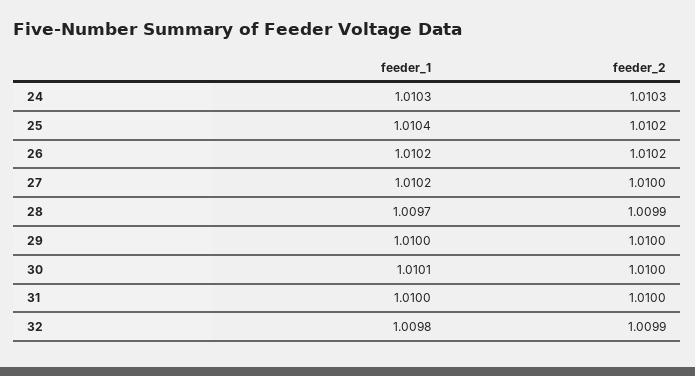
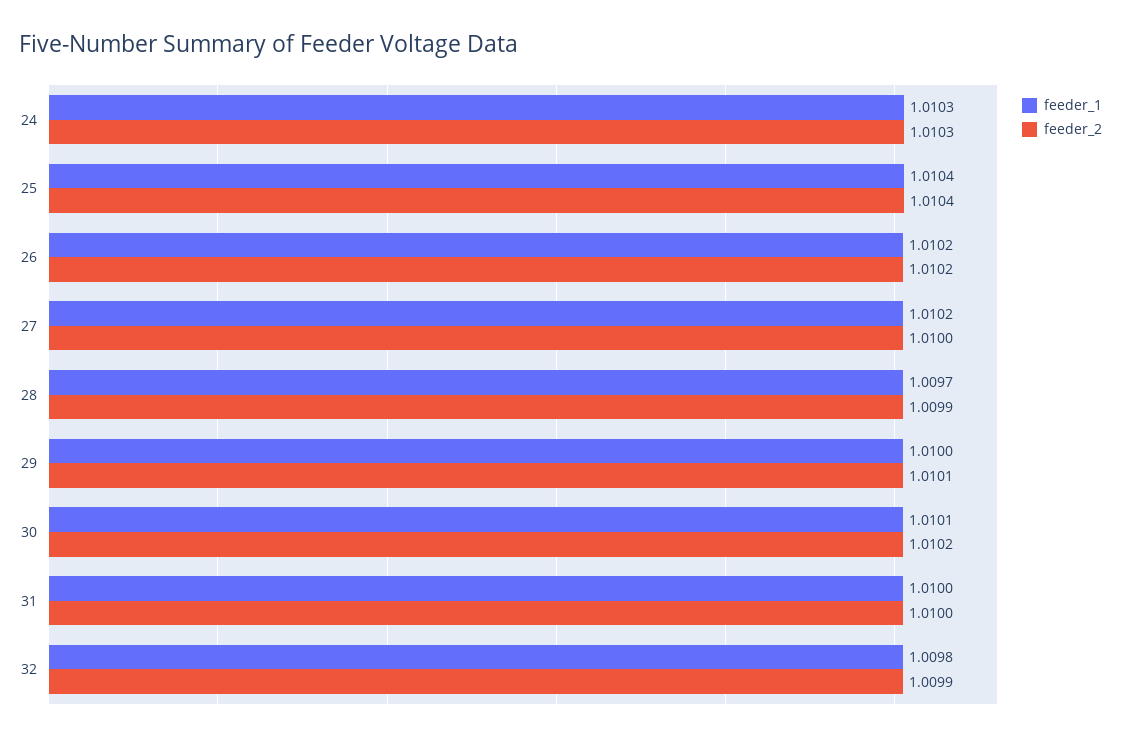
  {
    "feeder_1": {
      "24": 1.0103,
      "25": 1.0104,
      "26": 1.0102,
      "27": 1.0102,
      "28": 1.0097,
      "29": 1.01,
      "30": 1.0101,
      "31": 1.01,
      "32": 1.0098
    },
    "feeder_2": {
      "24": 1.0103,
-     "25": 1.0102,
+     "25": 1.0104,
      "26": 1.0102,
      "27": 1.01,
      "28": 1.0099,
-     "29": 1.01,
+     "29": 1.0101,
-     "30": 1.01,
+     "30": 1.0102,
      "31": 1.01,
      "32": 1.0099
    }
  }

